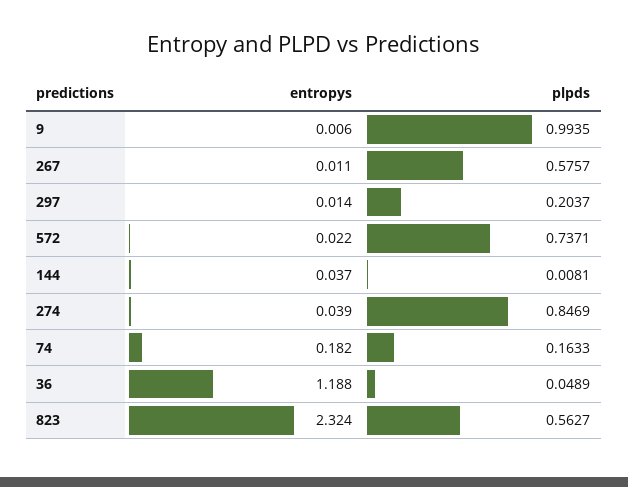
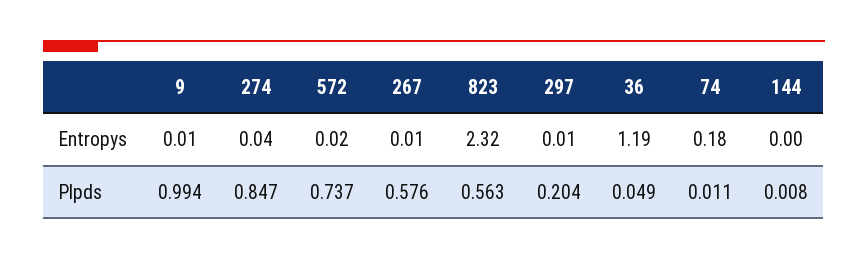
  {
    "entropys": {
      "9": 0.006,
      "267": 0.011,
      "297": 0.014,
      "572": 0.022,
-     "144": 0.037,
+     "144": 0,
      "274": 0.039,
      "74": 0.182,
      "36": 1.188,
      "823": 2.324
    },
    "plpds": {
      "9": 0.9935,
      "267": 0.5757,
      "297": 0.2037,
      "572": 0.7371,
      "144": 0.0081,
      "274": 0.8469,
-     "74": 0.1633,
+     "74": 0.011,
      "36": 0.0489,
      "823": 0.5627
    }
  }

